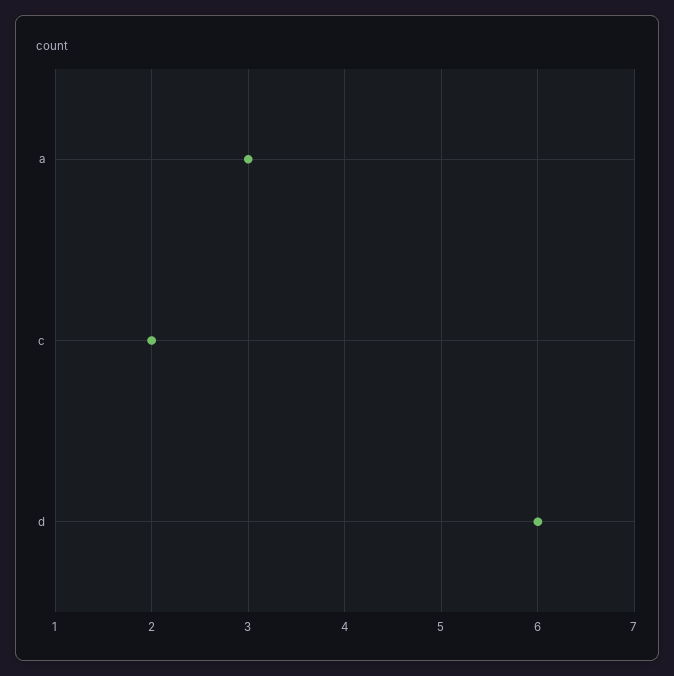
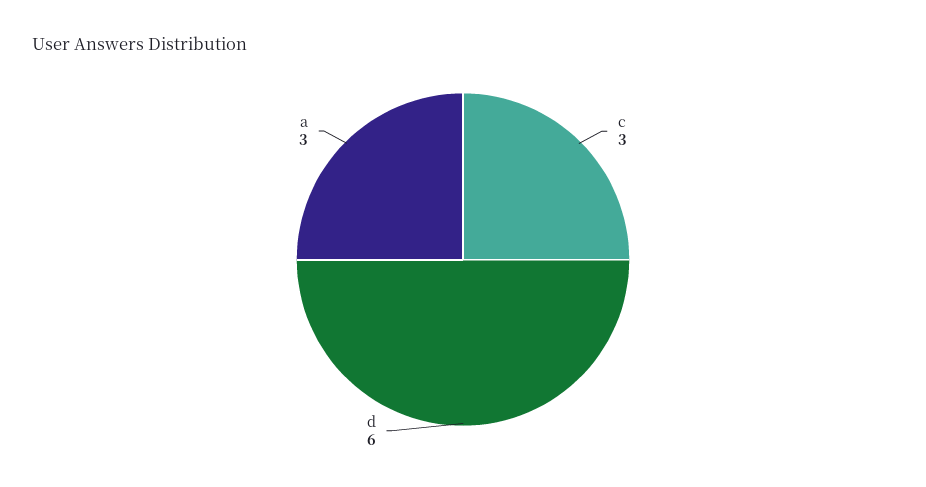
  {
    "a": 3,
-   "c": 2,
+   "c": 3,
    "d": 6
  }

